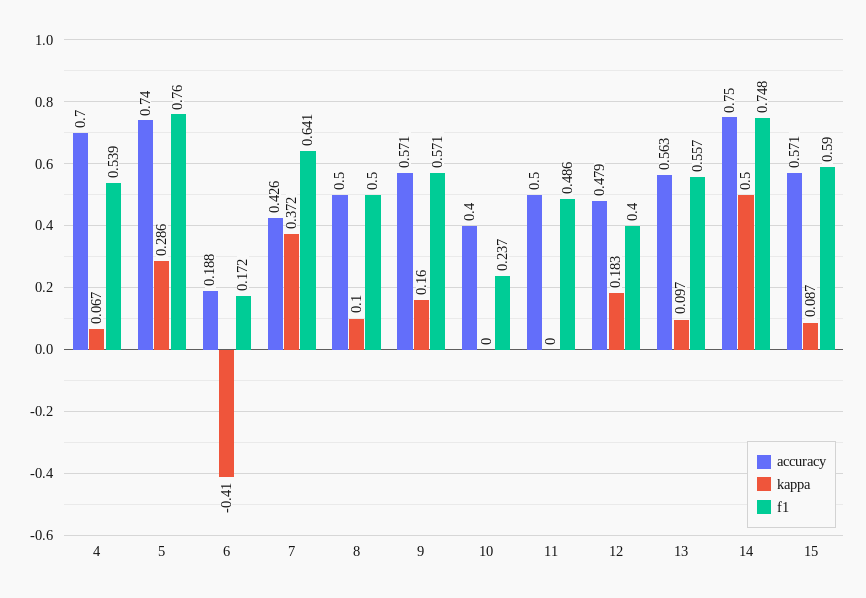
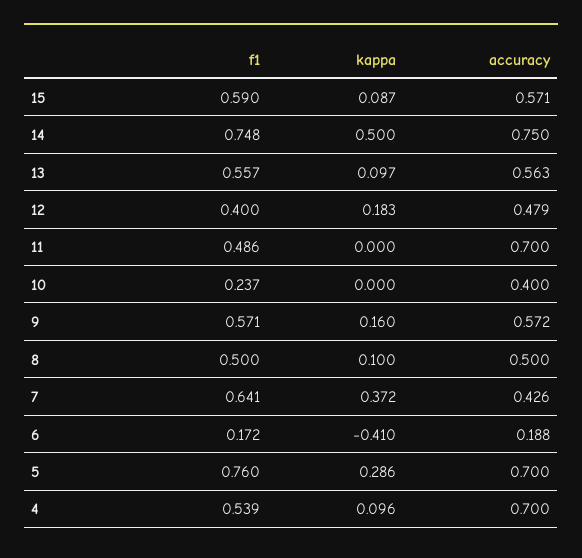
  {
    "accuracy": {
      "4": 0.7,
-     "5": 0.74,
+     "5": 0.7,
      "6": 0.188,
      "7": 0.426,
      "8": 0.5,
-     "9": 0.571,
+     "9": 0.572,
      "10": 0.4,
-     "11": 0.5,
+     "11": 0.7,
      "12": 0.479,
      "13": 0.563,
      "14": 0.75,
      "15": 0.571
    },
    "kappa": {
-     "4": 0.067,
+     "4": 0.096,
      "5": 0.286,
      "6": -0.41,
      "7": 0.372,
      "8": 0.1,
      "9": 0.16,
      "10": 0,
      "11": 0,
      "12": 0.183,
      "13": 0.097,
      "14": 0.5,
      "15": 0.087
    },
    "f1": {
      "4": 0.539,
      "5": 0.76,
      "6": 0.172,
      "7": 0.641,
      "8": 0.5,
      "9": 0.571,
      "10": 0.237,
      "11": 0.486,
      "12": 0.4,
      "13": 0.557,
      "14": 0.748,
      "15": 0.59
    }
  }

